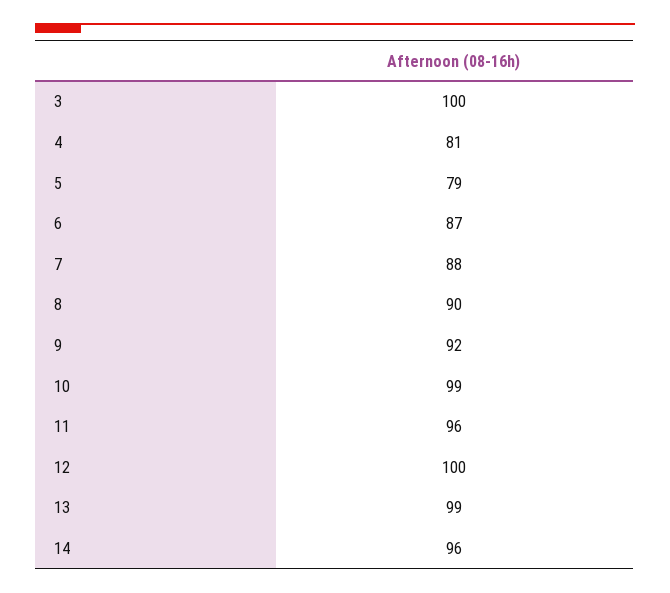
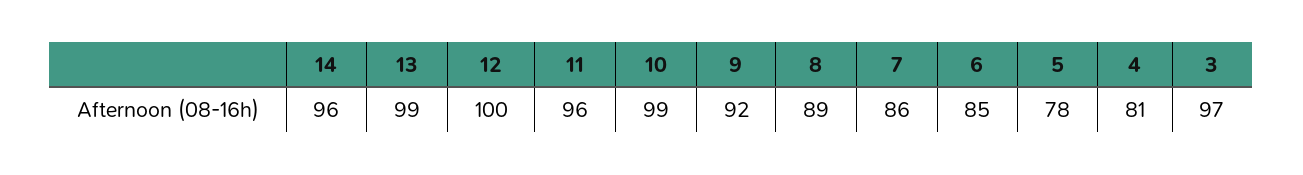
  {
-   "3": 100,
+   "3": 97,
    "4": 81,
-   "5": 79,
+   "5": 78,
-   "6": 87,
+   "6": 85,
-   "7": 88,
+   "7": 86,
-   "8": 90,
+   "8": 89,
    "9": 92,
    "10": 99,
    "11": 96,
    "12": 100,
    "13": 99,
    "14": 96
  }

